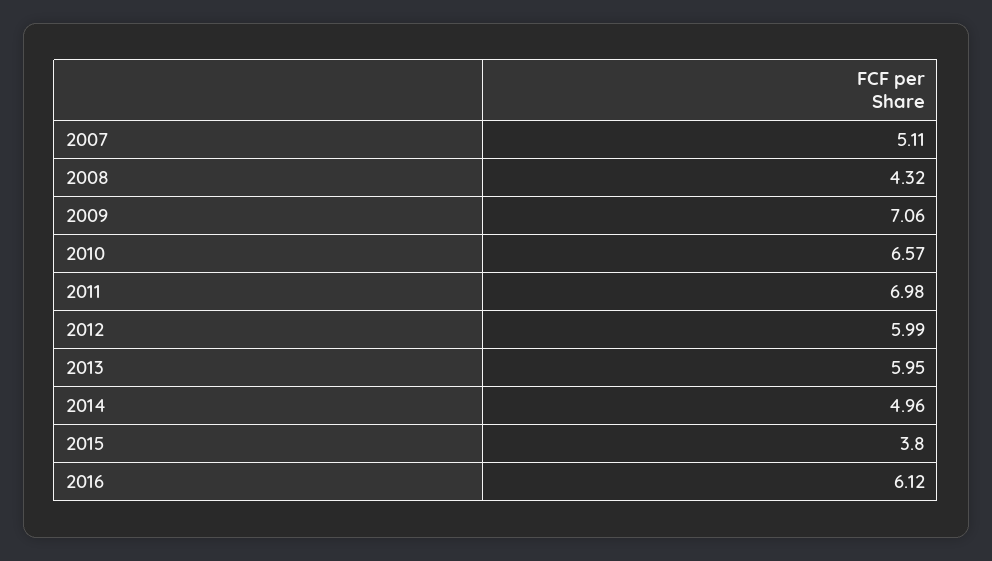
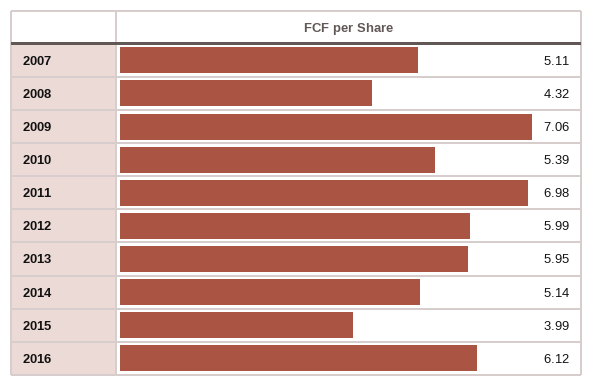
  {
    "2007": 5.11,
    "2008": 4.32,
    "2009": 7.06,
-   "2010": 6.57,
+   "2010": 5.39,
    "2011": 6.98,
    "2012": 5.99,
    "2013": 5.95,
-   "2014": 4.96,
+   "2014": 5.14,
-   "2015": 3.8,
+   "2015": 3.99,
    "2016": 6.12
  }

